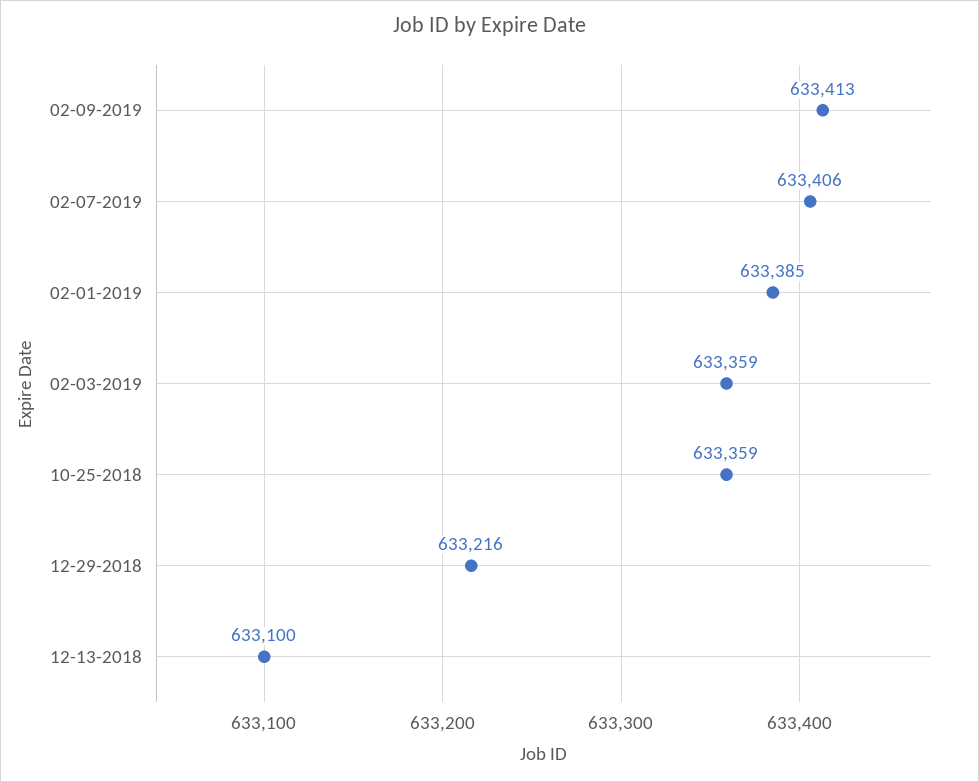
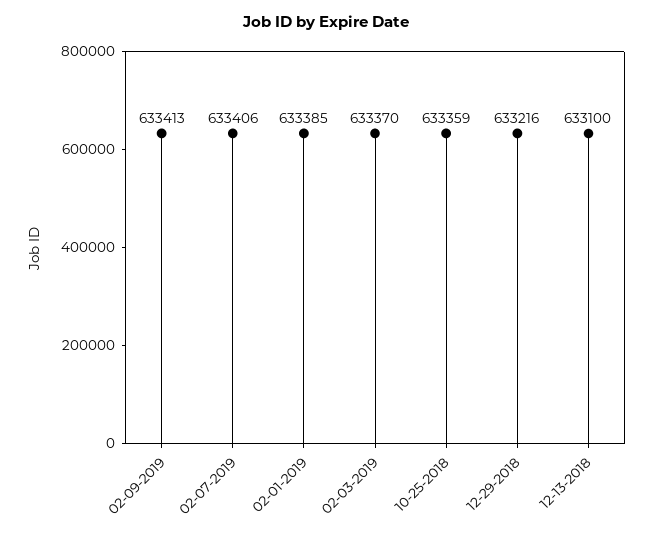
  {
    "02-09-2019": 633413,
    "02-07-2019": 633406,
    "02-01-2019": 633385,
-   "02-03-2019": 633359,
+   "02-03-2019": 633370,
    "10-25-2018": 633359,
    "12-29-2018": 633216,
    "12-13-2018": 633100
  }

